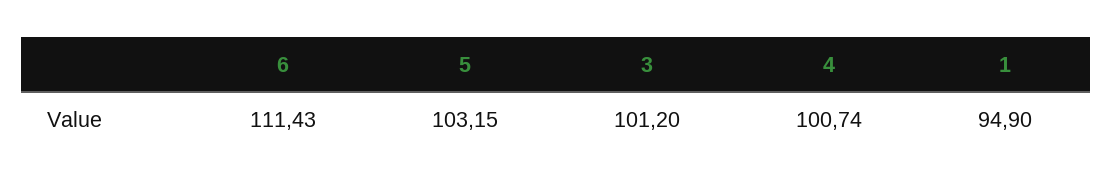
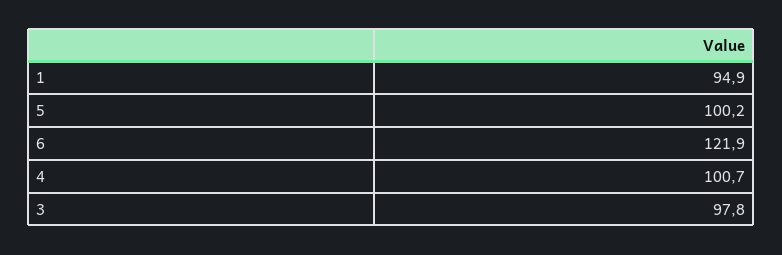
  {
-   "6": 111.43,
+   "6": 121.9,
-   "5": 103.15,
+   "5": 100.2,
-   "3": 101.2,
+   "3": 97.8,
    "4": 100.74,
    "1": 94.9
  }

